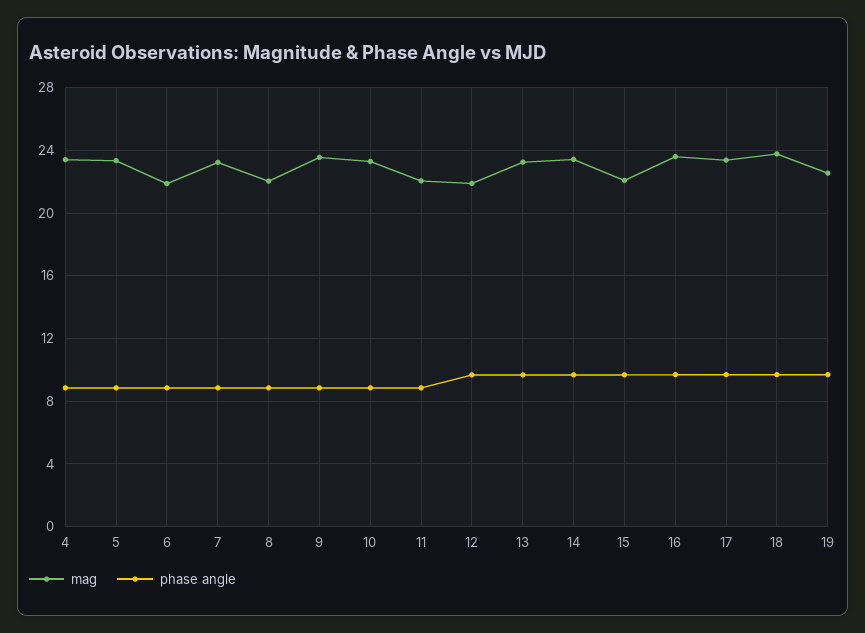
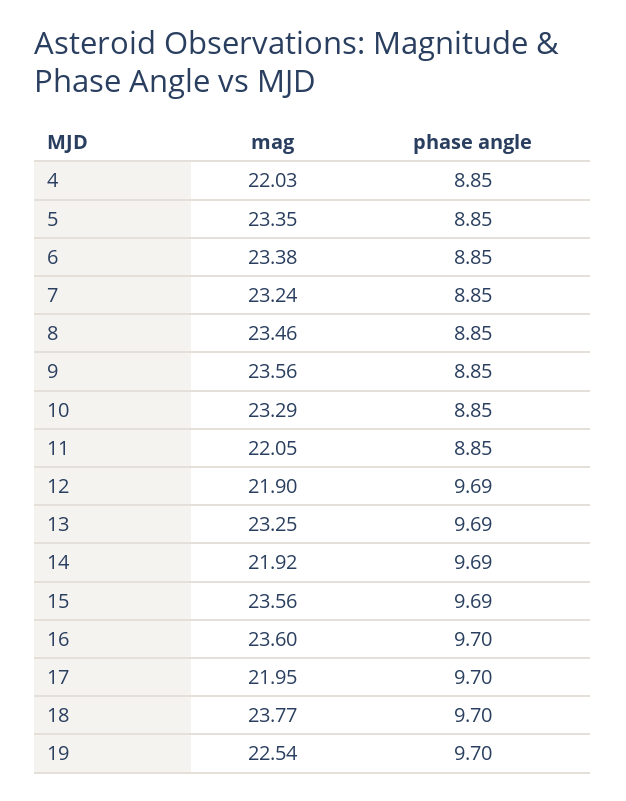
  {
    "mag": {
-     "4": 23.5,
+     "4": 22.03,
      "5": 23.35,
-     "6": 22,
+     "6": 23.38,
      "7": 23.24,
-     "8": 22,
+     "8": 23.46,
      "9": 23.56,
      "10": 23.29,
      "11": 22.05,
      "12": 21.9,
      "13": 23.25,
-     "14": 23.5,
+     "14": 21.92,
-     "15": 22,
+     "15": 23.56,
      "16": 23.6,
-     "17": 23.5,
+     "17": 21.95,
      "18": 23.77,
      "19": 22.54
    },
    "phase angle": {
      "4": 8.85,
      "5": 8.85,
      "6": 8.85,
      "7": 8.85,
      "8": 8.85,
      "9": 8.85,
      "10": 8.85,
      "11": 8.85,
      "12": 9.69,
      "13": 9.69,
      "14": 9.69,
      "15": 9.69,
      "16": 9.7,
      "17": 9.7,
      "18": 9.7,
      "19": 9.7
    }
  }

